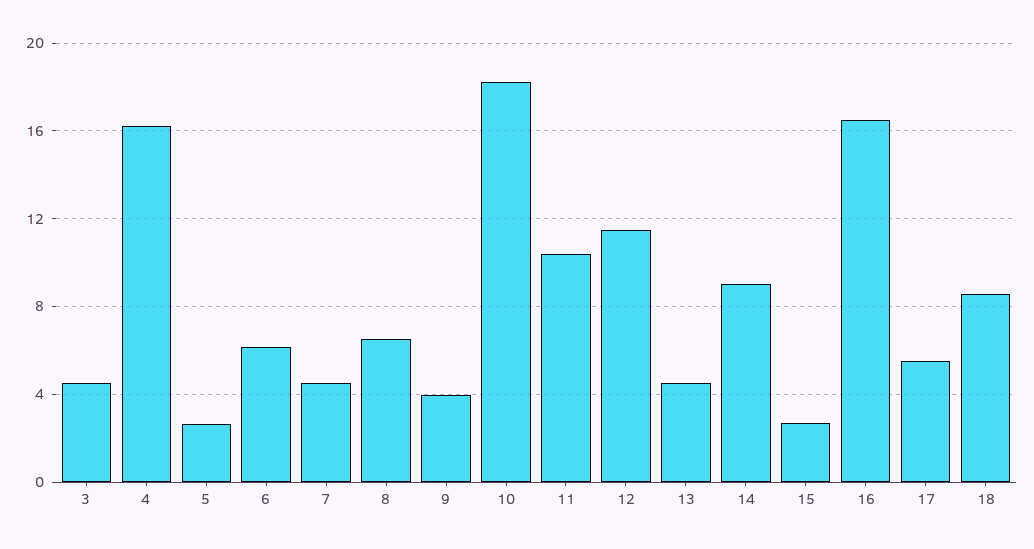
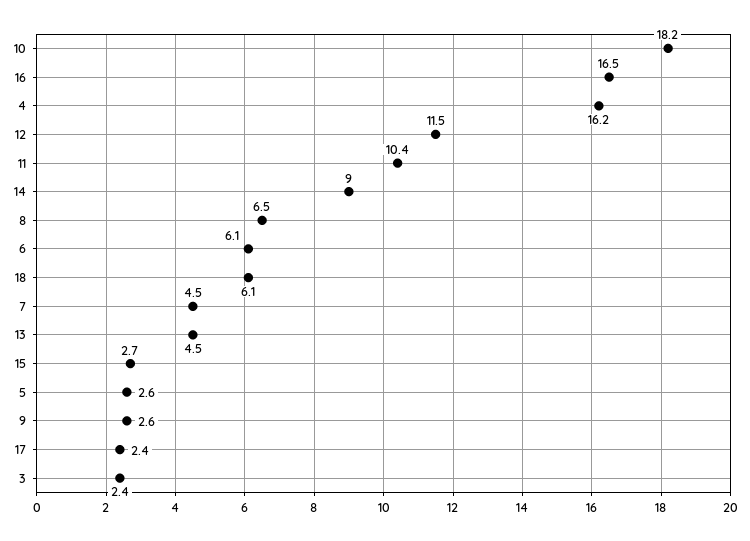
  {
-   "3": 4.5,
+   "3": 2.4,
    "4": 16.2,
    "5": 2.6,
    "6": 6.1,
    "7": 4.5,
    "8": 6.5,
-   "9": 4,
+   "9": 2.6,
    "10": 18.2,
    "11": 10.4,
    "12": 11.5,
    "13": 4.5,
    "14": 9,
    "15": 2.7,
    "16": 16.5,
-   "17": 5.5,
+   "17": 2.4,
-   "18": 8.5
+   "18": 6.1
  }

